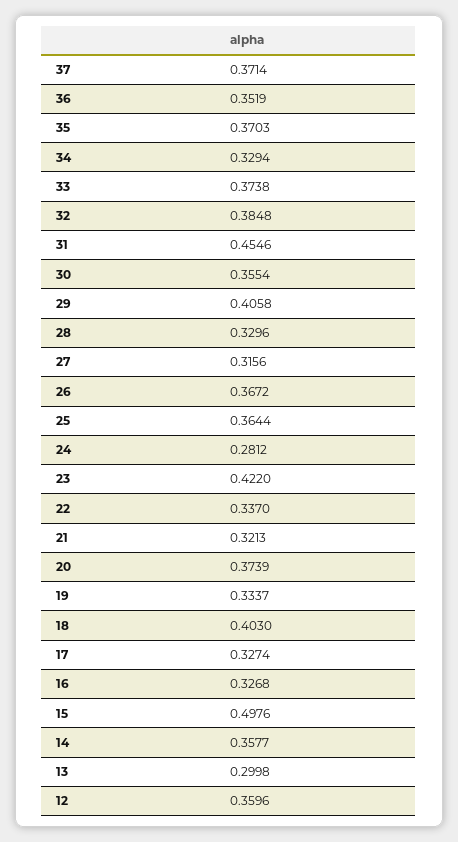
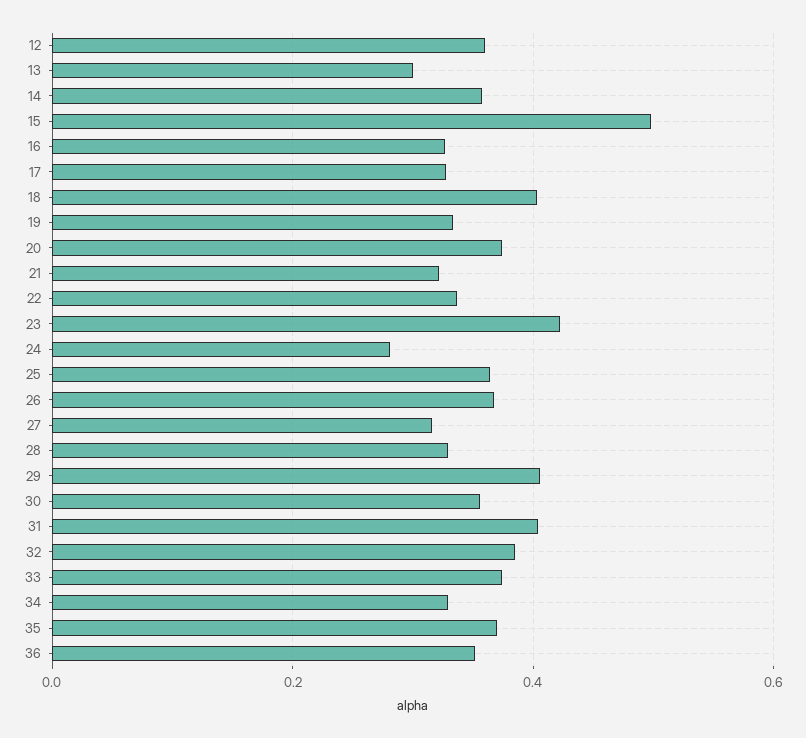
  {
-   "37": 0.3714,
    "36": 0.3519,
    "35": 0.3703,
    "34": 0.3294,
    "33": 0.3738,
    "32": 0.3848,
-   "31": 0.4546,
+   "31": 0.4,
    "30": 0.3554,
    "29": 0.4058,
    "28": 0.3296,
    "27": 0.3156,
    "26": 0.3672,
    "25": 0.3644,
    "24": 0.2812,
    "23": 0.422,
    "22": 0.337,
    "21": 0.3213,
    "20": 0.3739,
    "19": 0.3337,
    "18": 0.403,
    "17": 0.3274,
    "16": 0.3268,
    "15": 0.4976,
    "14": 0.3577,
    "13": 0.2998,
    "12": 0.3596
  }

